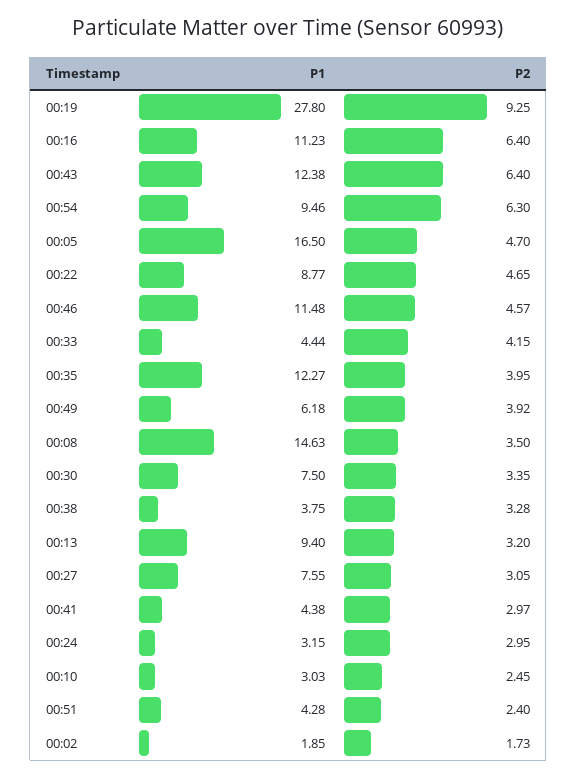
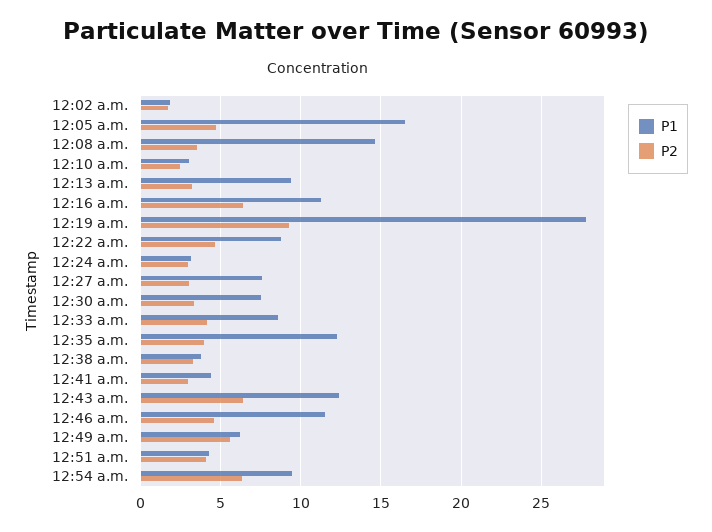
  {
    "P1": {
      "00:19": 27.8,
      "00:16": 11.23,
      "00:43": 12.38,
      "00:54": 9.46,
      "00:05": 16.5,
      "00:22": 8.77,
      "00:46": 11.48,
-     "00:33": 4.44,
+     "00:33": 8.5,
      "00:35": 12.27,
      "00:49": 6.18,
      "00:08": 14.63,
      "00:30": 7.5,
      "00:38": 3.75,
      "00:13": 9.4,
      "00:27": 7.55,
      "00:41": 4.38,
      "00:24": 3.15,
      "00:10": 3.03,
      "00:51": 4.28,
      "00:02": 1.85
    },
    "P2": {
      "00:19": 9.25,
      "00:16": 6.4,
      "00:43": 6.4,
      "00:54": 6.3,
      "00:05": 4.7,
      "00:22": 4.65,
      "00:46": 4.57,
      "00:33": 4.15,
      "00:35": 3.95,
-     "00:49": 3.92,
+     "00:49": 5.5,
      "00:08": 3.5,
      "00:30": 3.35,
      "00:38": 3.28,
      "00:13": 3.2,
      "00:27": 3.05,
      "00:41": 2.97,
      "00:24": 2.95,
      "00:10": 2.45,
-     "00:51": 2.4,
+     "00:51": 4,
      "00:02": 1.73
    }
  }

